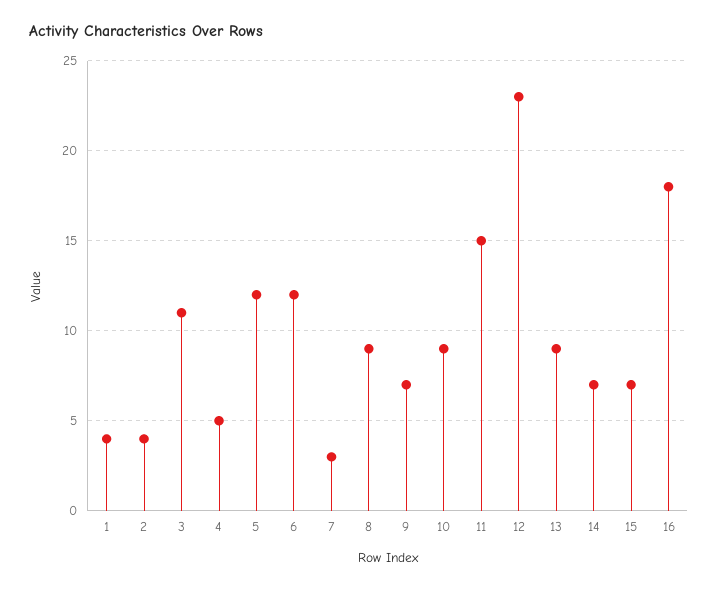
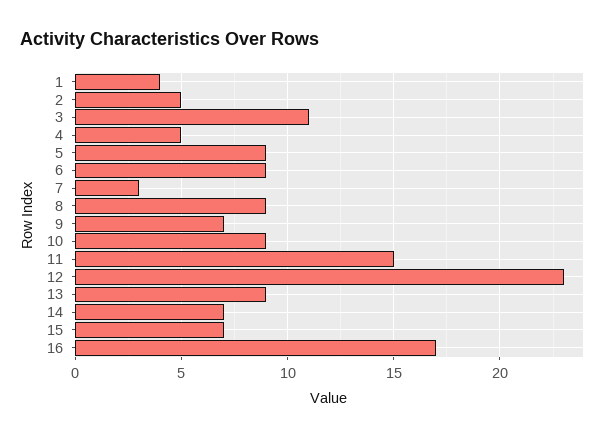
  {
    "1": 4,
-   "2": 4,
+   "2": 5,
    "3": 11,
    "4": 5,
-   "5": 12,
+   "5": 9,
-   "6": 12,
+   "6": 9,
    "7": 3,
    "8": 9,
    "9": 7,
    "10": 9,
    "11": 15,
    "12": 23,
    "13": 9,
    "14": 7,
    "15": 7,
-   "16": 18
+   "16": 17
  }

